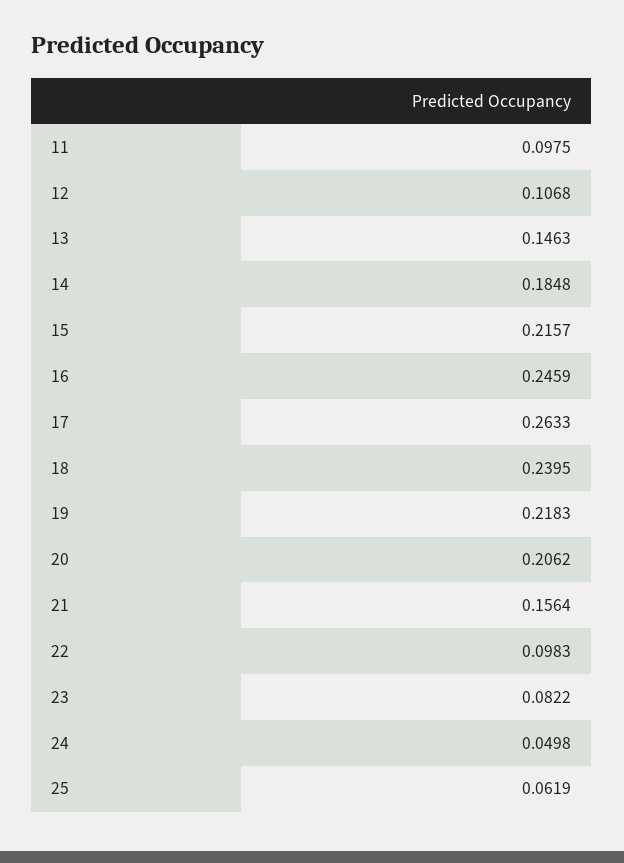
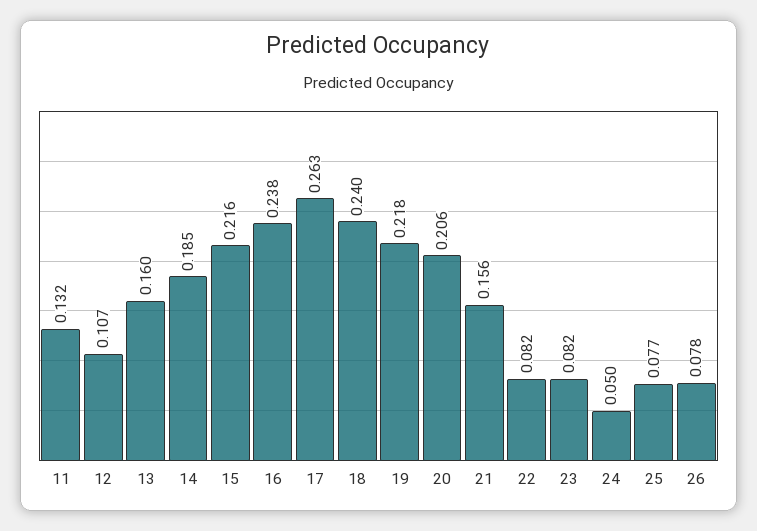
  {
-   "11": 0.0975,
+   "11": 0.132,
    "12": 0.1068,
-   "13": 0.1463,
+   "13": 0.16,
    "14": 0.1848,
    "15": 0.2157,
-   "16": 0.2459,
+   "16": 0.238,
    "17": 0.2633,
    "18": 0.2395,
    "19": 0.2183,
    "20": 0.2062,
    "21": 0.1564,
-   "22": 0.0983,
+   "22": 0.082,
    "23": 0.0822,
    "24": 0.0498,
-   "25": 0.0619
+   "25": 0.077,
+   "26": 0.078
  }

